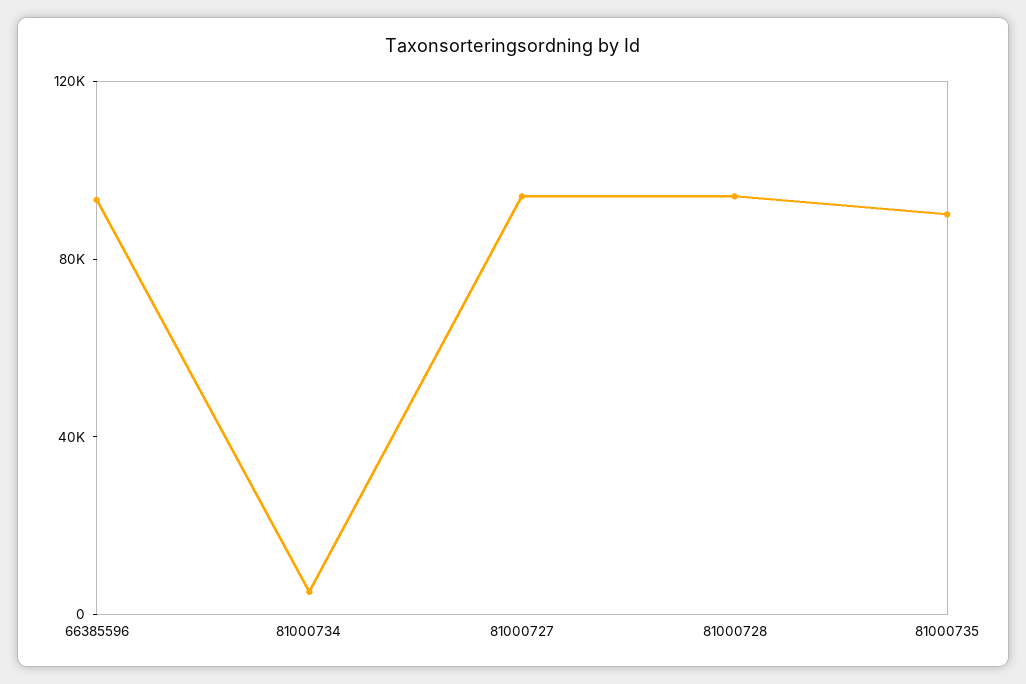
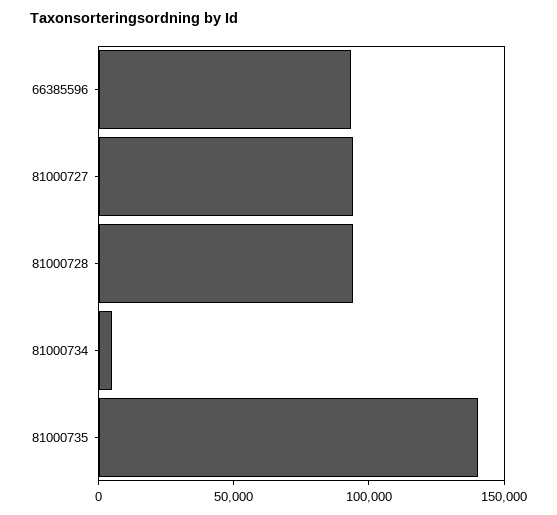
  {
    "66385596": 90000,
    "81000734": 10000,
    "81000727": 90000,
    "81000728": 90000,
-   "81000735": 90000
+   "81000735": 140000
  }

